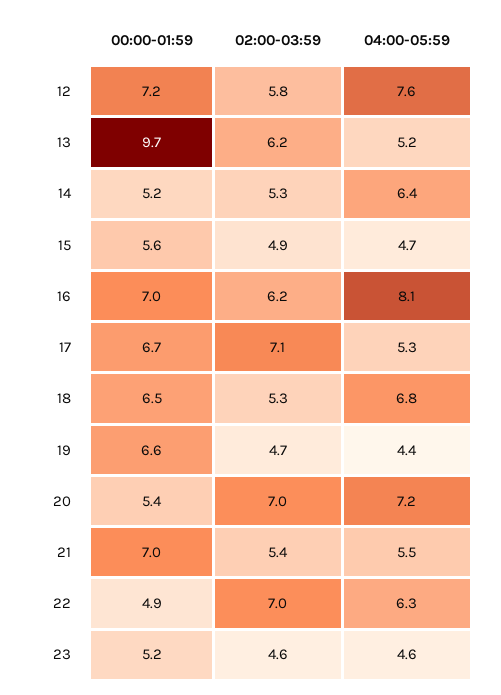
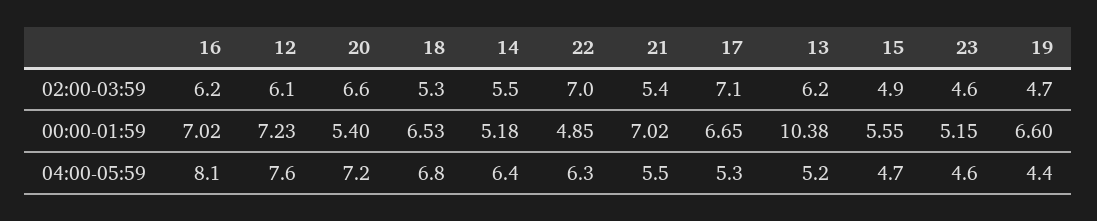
  {
    "00:00-01:59": {
      "12": 7.23,
-     "13": 9.7,
+     "13": 10.38,
      "14": 5.18,
      "15": 5.55,
      "16": 7.02,
      "17": 6.65,
      "18": 6.53,
      "19": 6.6,
      "20": 5.4,
      "21": 7.02,
      "22": 4.85,
      "23": 5.15
    },
    "02:00-03:59": {
-     "12": 5.8,
+     "12": 6.1,
      "13": 6.2,
-     "14": 5.3,
+     "14": 5.5,
      "15": 4.9,
      "16": 6.2,
      "17": 7.1,
      "18": 5.3,
      "19": 4.7,
-     "20": 7,
+     "20": 6.6,
      "21": 5.4,
      "22": 7,
      "23": 4.6
    },
    "04:00-05:59": {
      "12": 7.6,
      "13": 5.2,
      "14": 6.4,
      "15": 4.7,
      "16": 8.1,
      "17": 5.3,
      "18": 6.8,
      "19": 4.4,
      "20": 7.2,
      "21": 5.5,
      "22": 6.3,
      "23": 4.6
    }
  }

